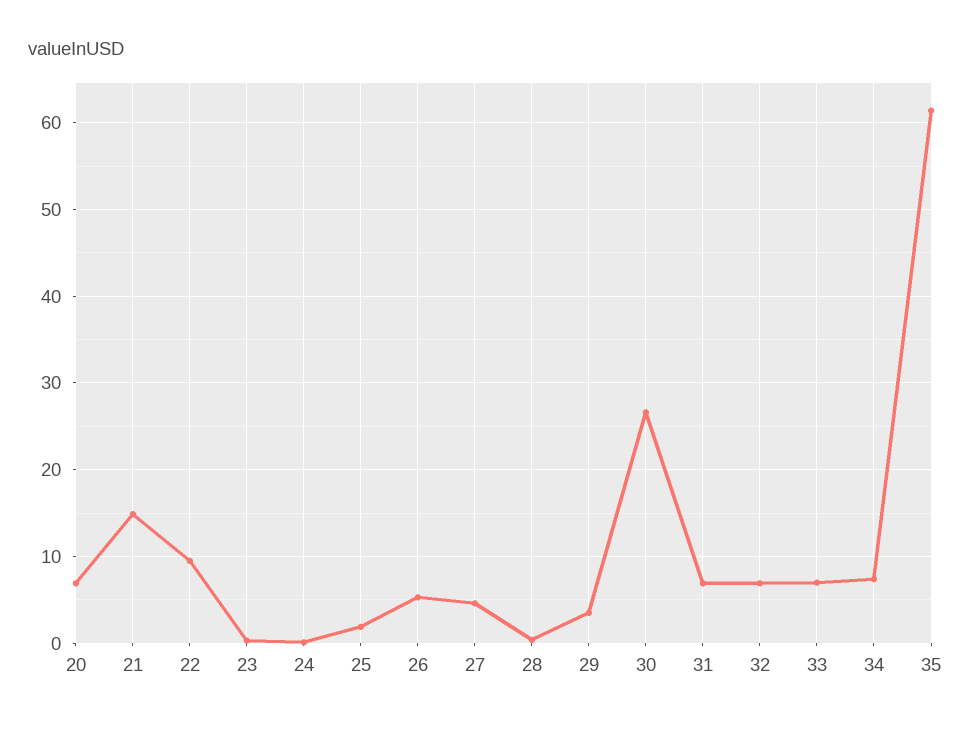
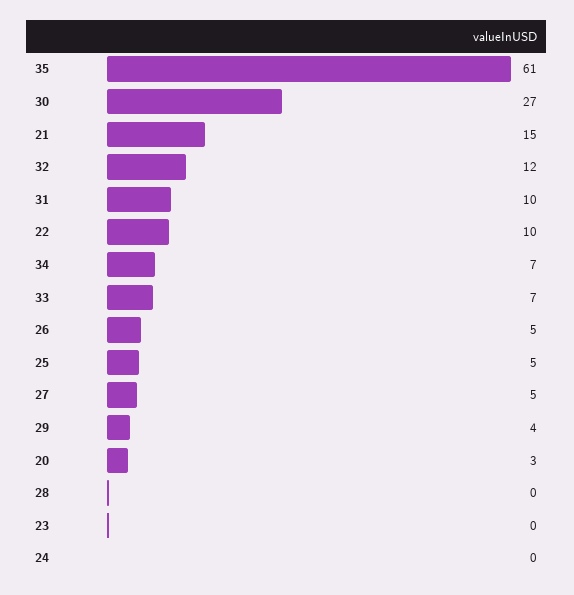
  {
-   "20": 7,
+   "20": 3,
    "21": 15,
    "22": 10,
    "23": 0,
    "24": 0,
-   "25": 2,
+   "25": 5,
    "26": 5,
    "27": 5,
    "28": 0,
    "29": 4,
    "30": 27,
-   "31": 7,
+   "31": 10,
-   "32": 7,
+   "32": 12,
    "33": 7,
    "34": 7,
    "35": 61
  }

